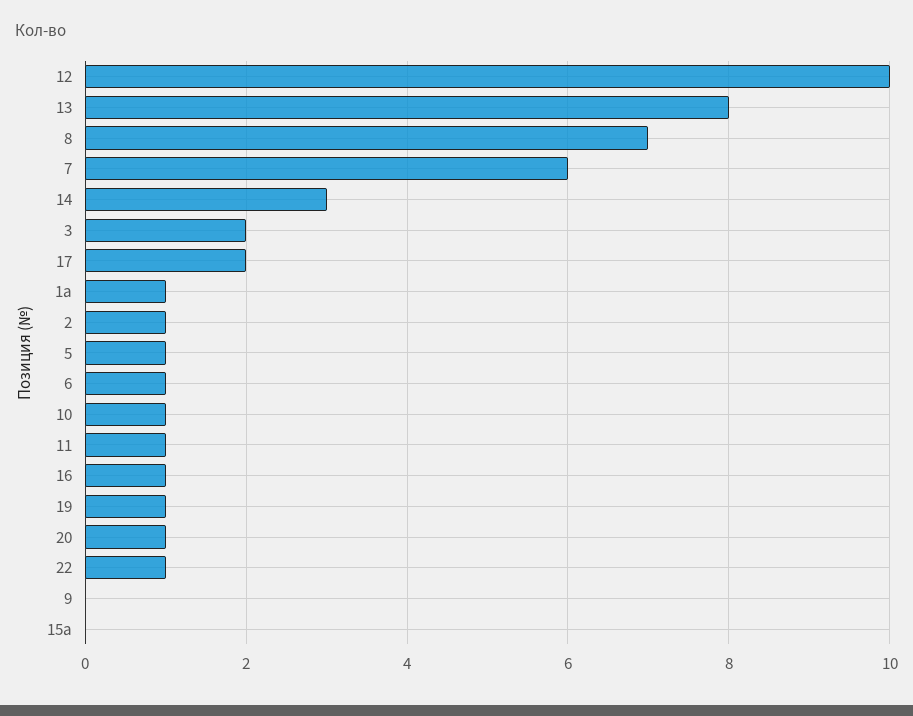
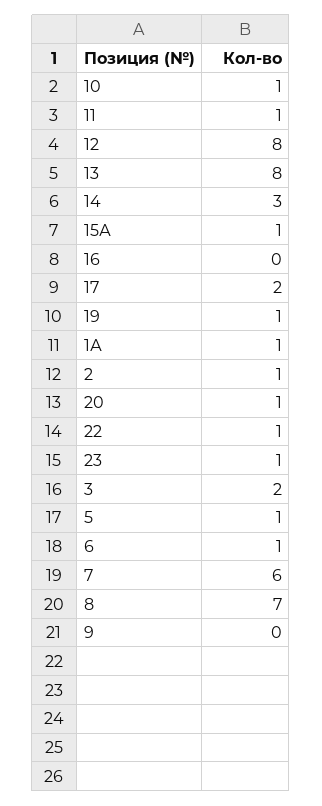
  {
-   "12": 10,
+   "12": 8,
    "13": 8,
    "8": 7,
    "7": 6,
    "14": 3,
    "3": 2,
    "17": 2,
    "1а": 1,
    "2": 1,
    "5": 1,
    "6": 1,
    "10": 1,
    "11": 1,
-   "16": 1,
+   "16": 0,
    "19": 1,
    "20": 1,
    "22": 1,
    "9": 0,
-   "15а": 0
+   "15а": 1,
+   "23": 1
  }

